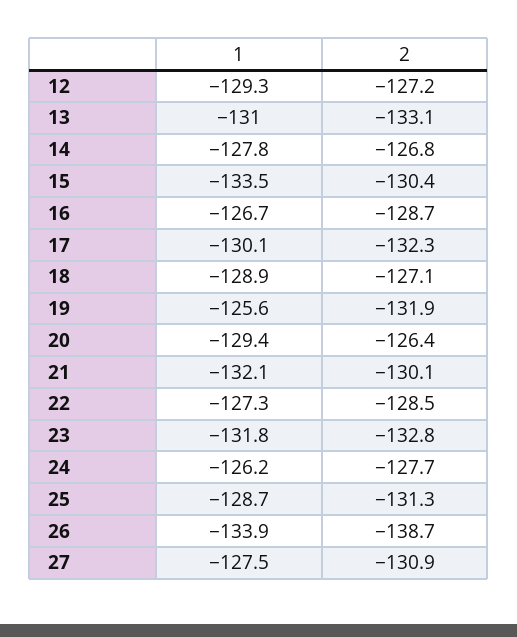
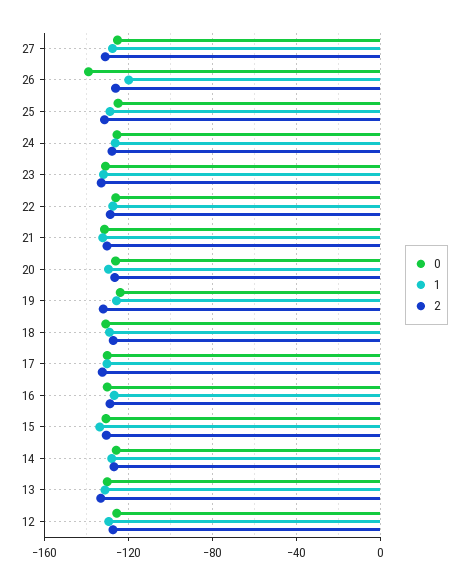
  {
    "1": {
      "12": -129.3,
      "13": -131,
      "14": -127.8,
      "15": -133.5,
      "16": -126.7,
      "17": -130.1,
      "18": -128.9,
      "19": -125.6,
      "20": -129.4,
      "21": -132.1,
      "22": -127.3,
      "23": -131.8,
      "24": -126.2,
      "25": -128.7,
-     "26": -133.9,
+     "26": -120,
      "27": -127.5
    },
    "2": {
      "12": -127.2,
      "13": -133.1,
      "14": -126.8,
      "15": -130.4,
      "16": -128.7,
      "17": -132.3,
      "18": -127.1,
      "19": -131.9,
      "20": -126.4,
      "21": -130.1,
      "22": -128.5,
      "23": -132.8,
      "24": -127.7,
      "25": -131.3,
-     "26": -138.7,
+     "26": -125,
      "27": -130.9
-   }
+   },
+   "0": {
+     "27": -125,
+     "26": -140,
+     "25": -125,
+     "24": -125,
+     "23": -130,
+     "22": -125,
+     "21": -130,
+     "20": -125,
+     "19": -125,
+     "18": -130,
+     "17": -130,
+     "16": -130,
+     "15": -130,
+     "14": -125,
+     "13": -130,
+     "12": -125
+   }
  }

